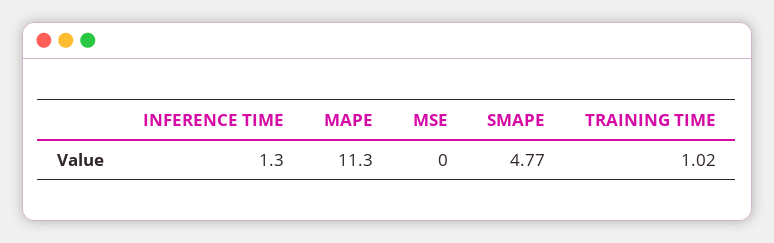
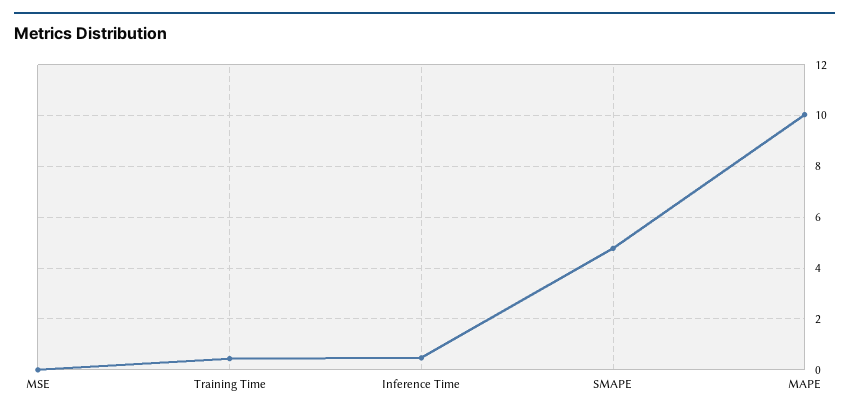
  {
-   "INFERENCE TIME": 1.3,
+   "INFERENCE TIME": 0.5,
-   "MAPE": 11.3,
+   "MAPE": 10,
    "MSE": 0,
    "SMAPE": 4.77,
-   "TRAINING TIME": 1.02
+   "TRAINING TIME": 0.5
  }

